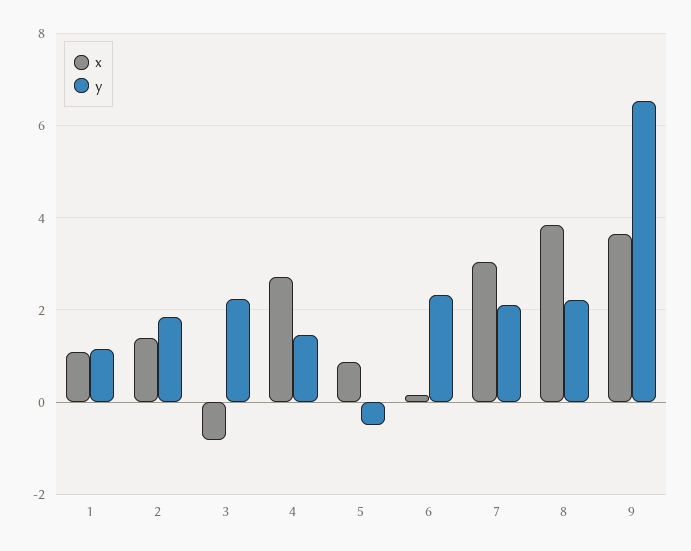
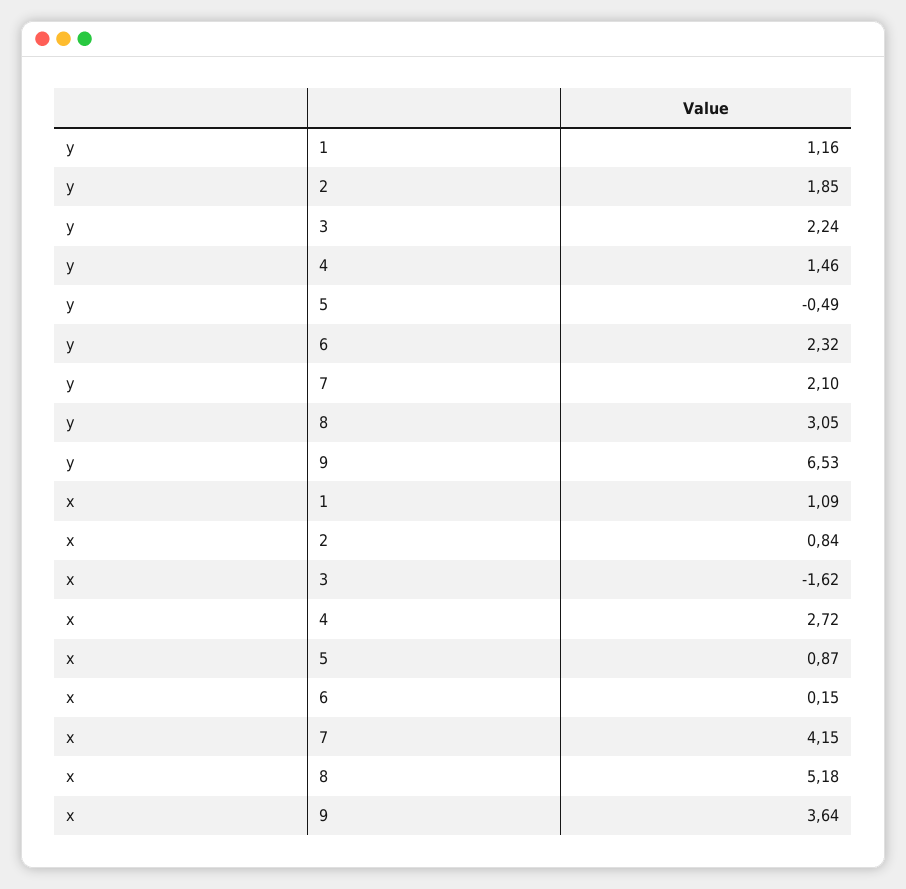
  {
    "x": {
      "1": 1.09,
-     "2": 1.4,
+     "2": 0.84,
-     "3": -0.8,
+     "3": -1.62,
      "4": 2.72,
      "5": 0.87,
      "6": 0.15,
-     "7": 3,
+     "7": 4.15,
-     "8": 3.8,
+     "8": 5.18,
      "9": 3.64
    },
    "y": {
      "1": 1.16,
      "2": 1.85,
      "3": 2.24,
      "4": 1.46,
      "5": -0.49,
      "6": 2.32,
      "7": 2.1,
-     "8": 2.2,
+     "8": 3.05,
      "9": 6.53
    }
  }

